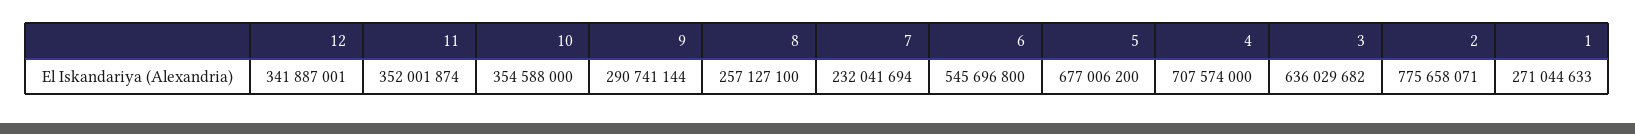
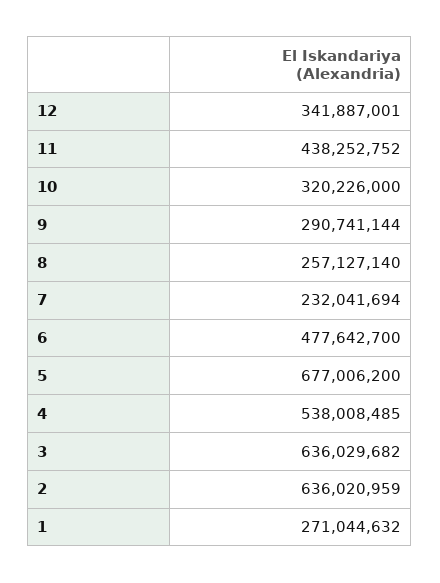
  {
    "12": 341887001,
-   "11": 352001874,
+   "11": 438252752,
-   "10": 354588000,
+   "10": 320226000,
    "9": 290741144,
-   "8": 257127100,
+   "8": 257127140,
    "7": 232041694,
-   "6": 545696800,
+   "6": 477642700,
    "5": 677006200,
-   "4": 707574000,
+   "4": 538008485,
    "3": 636029682,
-   "2": 775658071,
+   "2": 636020959,
-   "1": 271044633
+   "1": 271044632
  }

